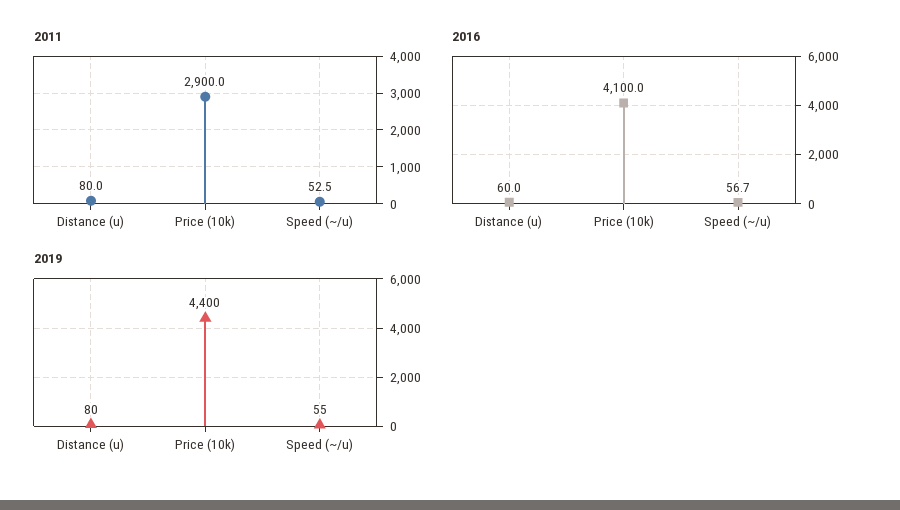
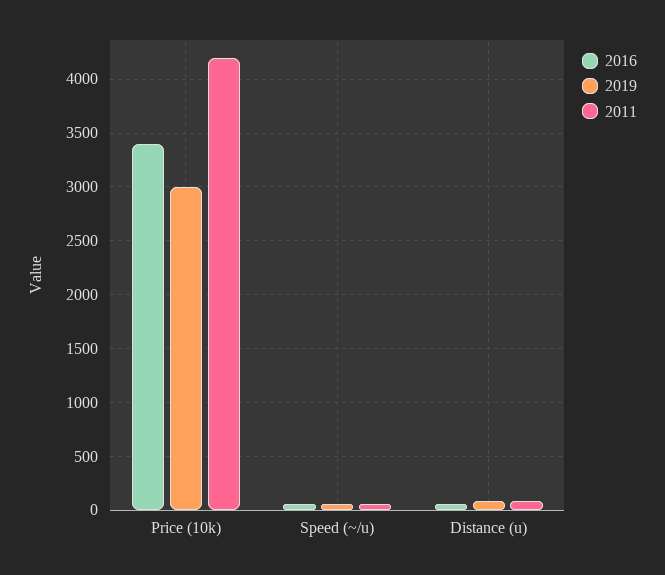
  {
    "2011": {
      "Distance (u)": 80,
-     "Price (10k)": 2900,
+     "Price (10k)": 4200,
      "Speed (~/u)": 52.5
    },
    "2016": {
      "Distance (u)": 60,
-     "Price (10k)": 4100,
+     "Price (10k)": 3400,
      "Speed (~/u)": 56.7
    },
    "2019": {
      "Distance (u)": 80,
-     "Price (10k)": 4400,
+     "Price (10k)": 3000,
      "Speed (~/u)": 55
    }
  }

